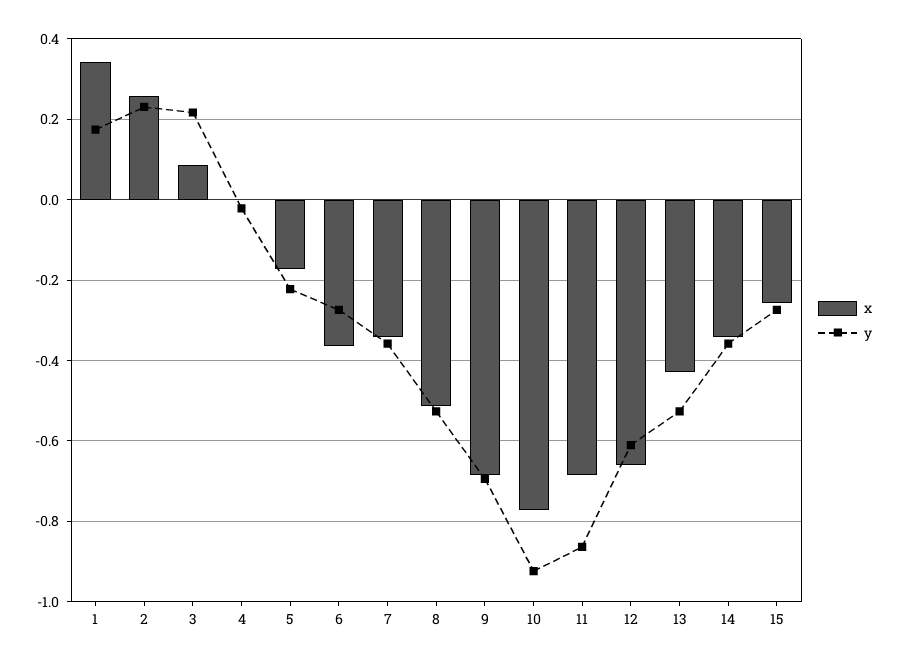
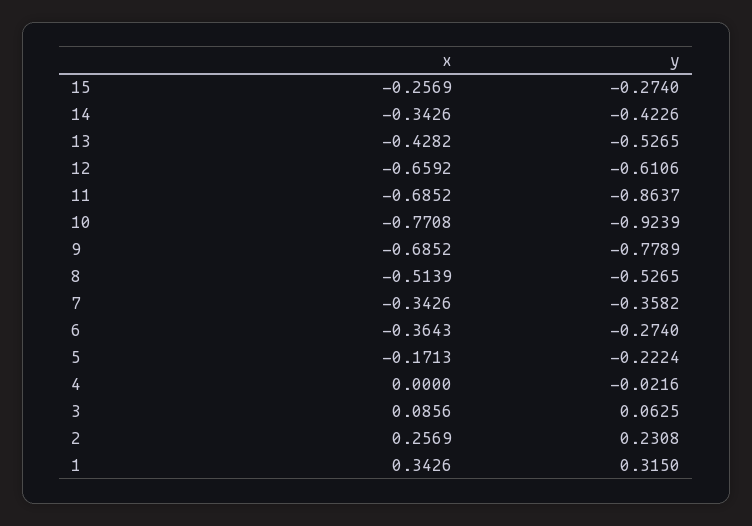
  {
    "x": {
      "1": 0.3426,
      "2": 0.2569,
      "3": 0.0856,
      "4": 0,
      "5": -0.1713,
      "6": -0.3643,
      "7": -0.3426,
      "8": -0.5139,
      "9": -0.6852,
      "10": -0.7708,
      "11": -0.6852,
      "12": -0.6592,
      "13": -0.4282,
      "14": -0.3426,
      "15": -0.2569
    },
    "y": {
-     "1": 0.18,
+     "1": 0.315,
      "2": 0.2308,
-     "3": 0.22,
+     "3": 0.0625,
      "4": -0.0216,
      "5": -0.2224,
      "6": -0.274,
      "7": -0.3582,
      "8": -0.5265,
-     "9": -0.7,
+     "9": -0.7789,
      "10": -0.9239,
      "11": -0.8637,
      "12": -0.6106,
      "13": -0.5265,
-     "14": -0.36,
+     "14": -0.4226,
      "15": -0.274
    }
  }

